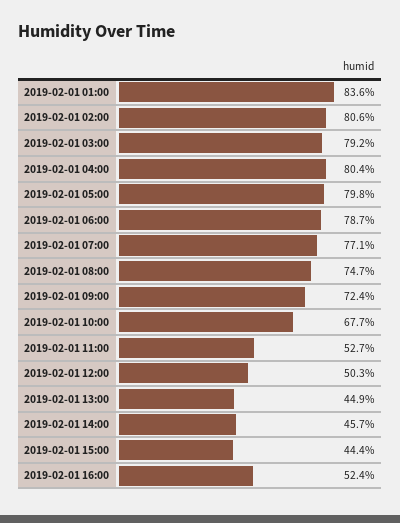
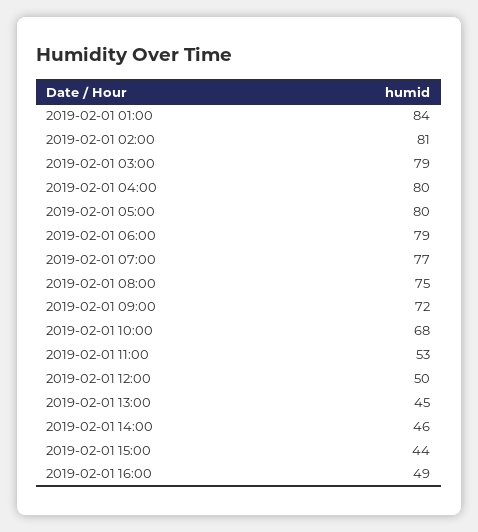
  {
    "2019-02-01 01:00": 83.6,
    "2019-02-01 02:00": 80.6,
    "2019-02-01 03:00": 79.2,
    "2019-02-01 04:00": 80.4,
    "2019-02-01 05:00": 79.8,
    "2019-02-01 06:00": 78.7,
    "2019-02-01 07:00": 77.1,
    "2019-02-01 08:00": 74.7,
    "2019-02-01 09:00": 72.4,
    "2019-02-01 10:00": 67.7,
    "2019-02-01 11:00": 52.7,
    "2019-02-01 12:00": 50.3,
    "2019-02-01 13:00": 44.9,
    "2019-02-01 14:00": 45.7,
    "2019-02-01 15:00": 44.4,
-   "2019-02-01 16:00": 52.4
+   "2019-02-01 16:00": 49
  }

